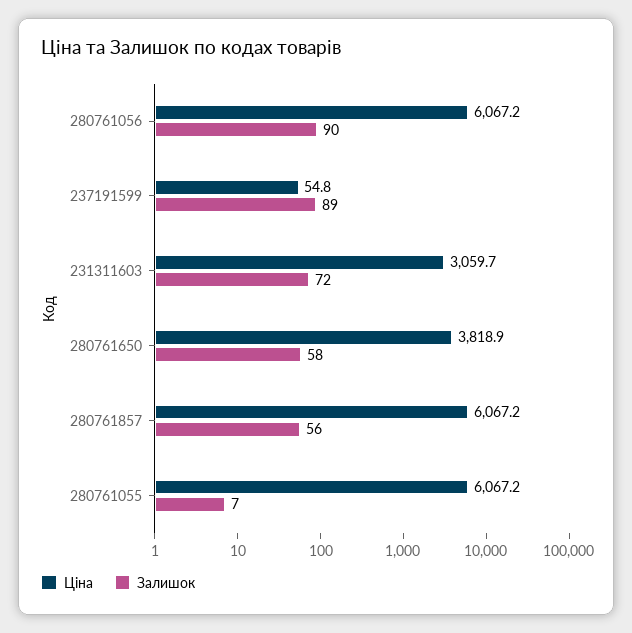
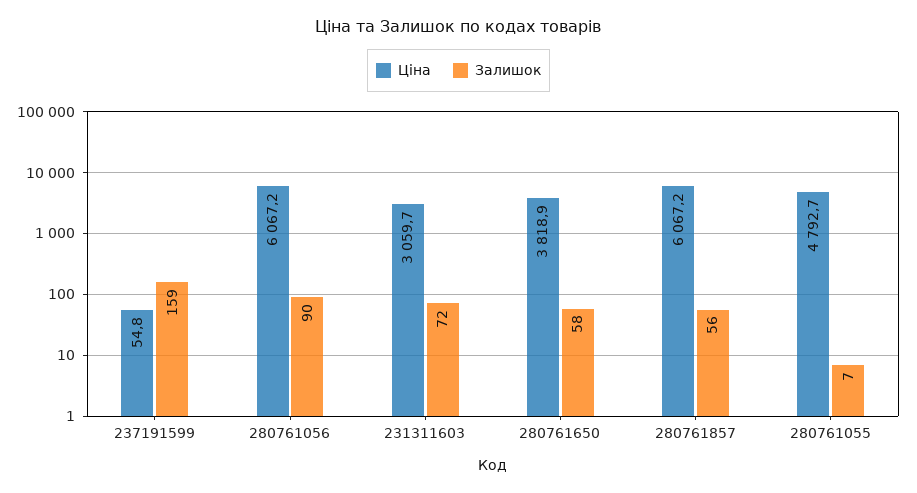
  {
    "Ціна": {
      "280761056": 6067.2,
      "237191599": 54.8,
      "231311603": 3059.7,
      "280761650": 3818.9,
      "280761857": 6067.2,
-     "280761055": 6067.2
+     "280761055": 4792.7
    },
    "Залишок": {
      "280761056": 90,
-     "237191599": 89,
+     "237191599": 159,
      "231311603": 72,
      "280761650": 58,
      "280761857": 56,
      "280761055": 7
    }
  }

